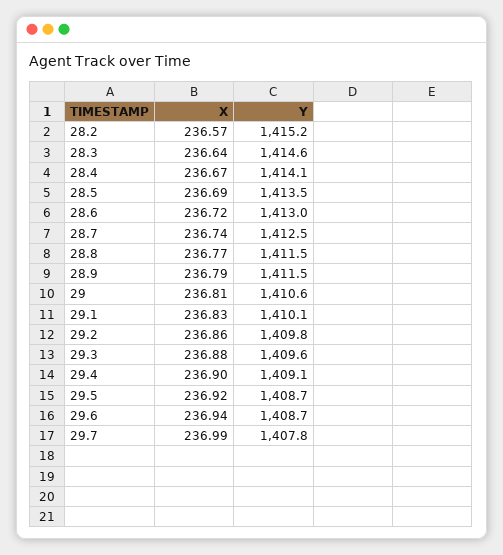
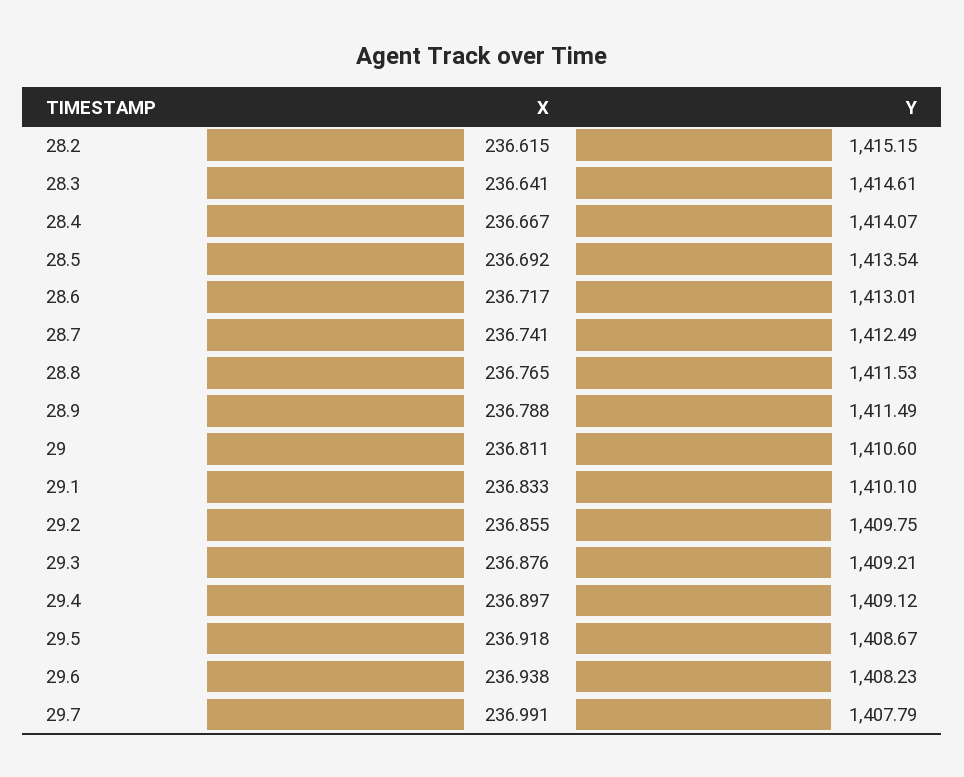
  {
    "X": {
-     "28.2": 236.57,
+     "28.2": 236.615,
      "28.3": 236.641,
      "28.4": 236.667,
      "28.5": 236.692,
      "28.6": 236.717,
      "28.7": 236.741,
      "28.8": 236.765,
      "28.9": 236.788,
      "29": 236.811,
      "29.1": 236.833,
      "29.2": 236.855,
      "29.3": 236.876,
      "29.4": 236.897,
      "29.5": 236.918,
      "29.6": 236.938,
      "29.7": 236.991
    },
    "Y": {
      "28.2": 1415.15,
      "28.3": 1414.61,
      "28.4": 1414.07,
      "28.5": 1413.54,
      "28.6": 1413.01,
      "28.7": 1412.49,
      "28.8": 1411.53,
      "28.9": 1411.49,
      "29": 1410.6,
      "29.1": 1410.1,
      "29.2": 1409.75,
-     "29.3": 1409.6,
+     "29.3": 1409.21,
      "29.4": 1409.12,
      "29.5": 1408.67,
-     "29.6": 1408.7,
+     "29.6": 1408.23,
      "29.7": 1407.79
    }
  }

